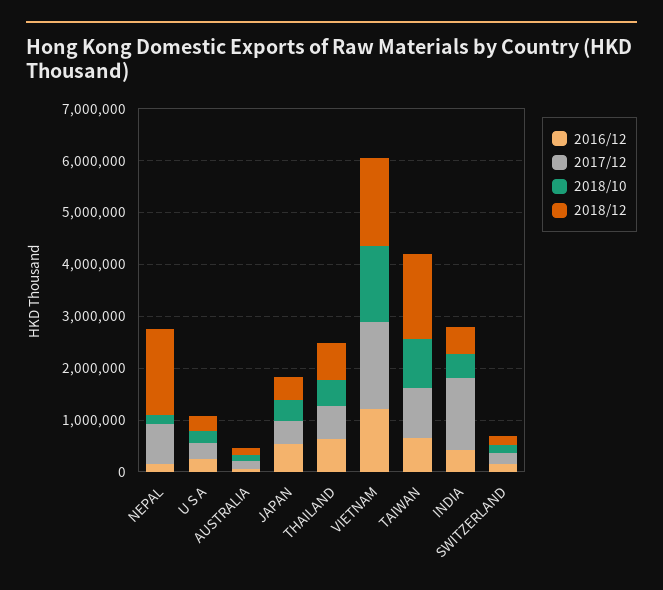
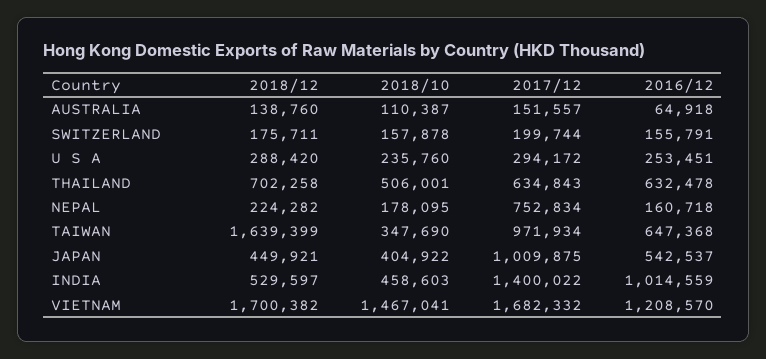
  {
    "2016/12": {
      "NEPAL": 160718,
      "U S A": 253451,
      "AUSTRALIA": 64918,
      "JAPAN": 542537,
      "THAILAND": 632478,
      "VIETNAM": 1208570,
      "TAIWAN": 647368,
-     "INDIA": 400000,
+     "INDIA": 1014559,
      "SWITZERLAND": 155791
    },
    "2017/12": {
      "NEPAL": 752834,
      "U S A": 294172,
      "AUSTRALIA": 151557,
-     "JAPAN": 400000,
+     "JAPAN": 1009875,
      "THAILAND": 634843,
      "VIETNAM": 1682332,
      "TAIWAN": 971934,
      "INDIA": 1400022,
      "SWITZERLAND": 199744
    },
    "2018/10": {
      "NEPAL": 178095,
      "U S A": 235760,
      "AUSTRALIA": 110387,
      "JAPAN": 404922,
      "THAILAND": 506001,
      "VIETNAM": 1467041,
-     "TAIWAN": 1000000,
+     "TAIWAN": 347690,
      "INDIA": 458603,
      "SWITZERLAND": 157878
    },
    "2018/12": {
-     "NEPAL": 1600000,
+     "NEPAL": 224282,
      "U S A": 288420,
      "AUSTRALIA": 138760,
      "JAPAN": 449921,
      "THAILAND": 702258,
      "VIETNAM": 1700382,
      "TAIWAN": 1639399,
      "INDIA": 529597,
      "SWITZERLAND": 175711
    }
  }

